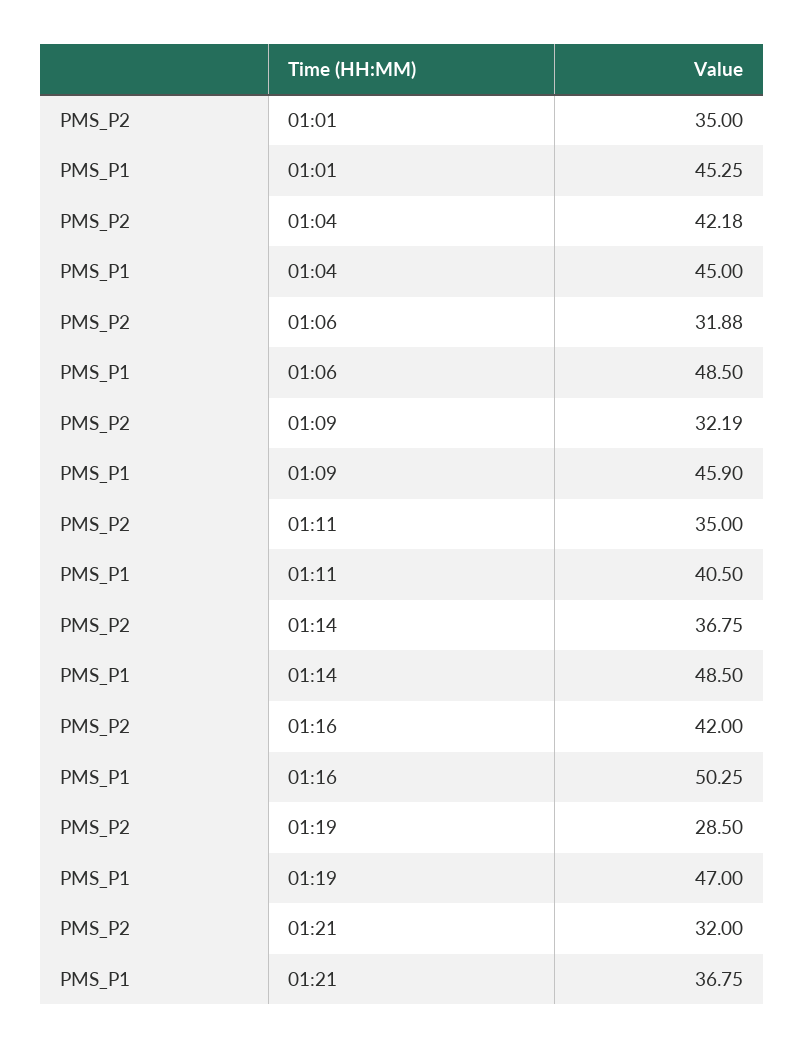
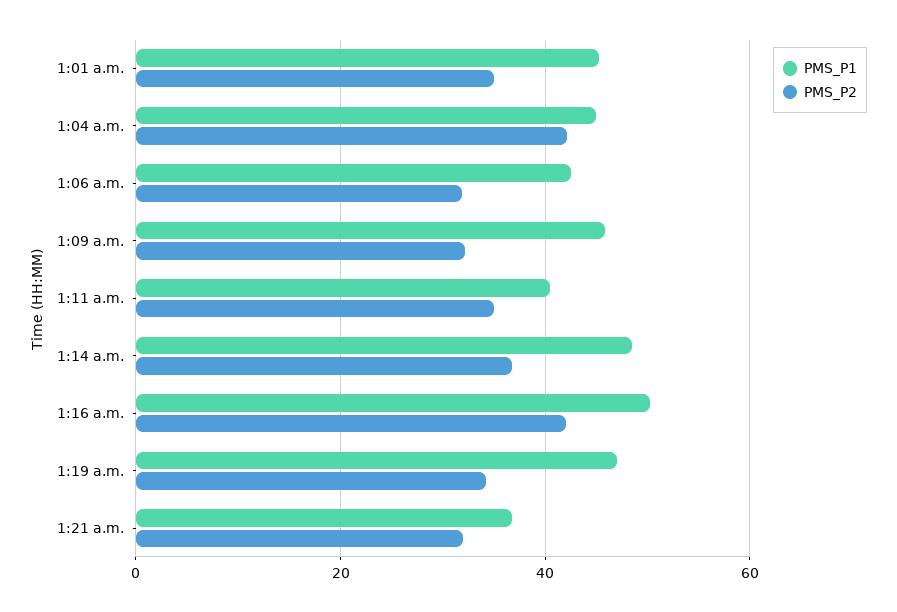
  {
    "PMS_P2": {
      "01:01": 35,
      "01:04": 42.18,
      "01:06": 31.88,
      "01:09": 32.19,
      "01:11": 35,
      "01:14": 36.75,
      "01:16": 42,
-     "01:19": 28.5,
+     "01:19": 34,
      "01:21": 32
    },
    "PMS_P1": {
      "01:01": 45.25,
      "01:04": 45,
-     "01:06": 48.5,
+     "01:06": 42,
      "01:09": 45.9,
      "01:11": 40.5,
      "01:14": 48.5,
      "01:16": 50.25,
      "01:19": 47,
      "01:21": 36.75
    }
  }

